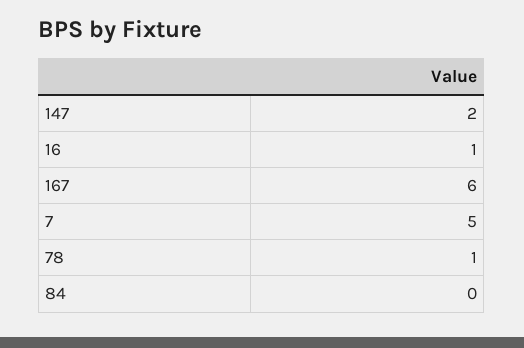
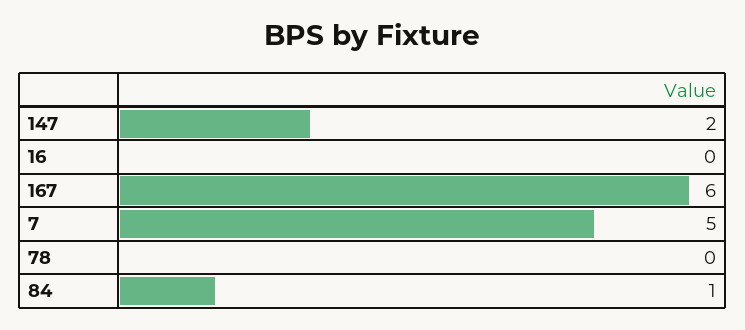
  {
    "147": 2,
-   "16": 1,
+   "16": 0,
    "167": 6,
    "7": 5,
-   "78": 1,
+   "78": 0,
-   "84": 0
+   "84": 1
  }

